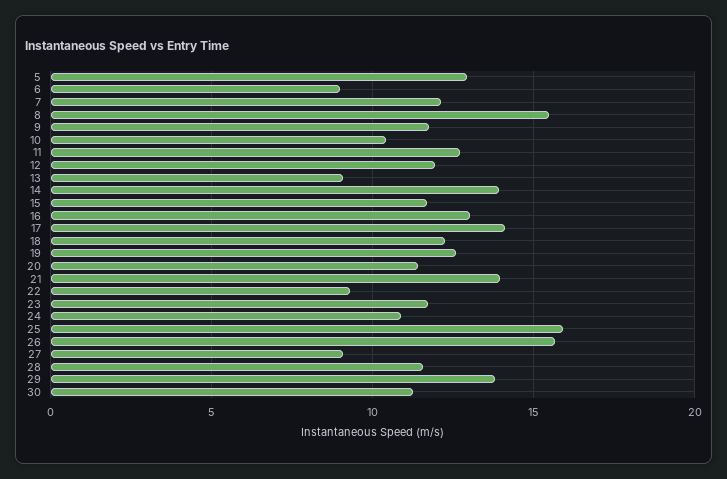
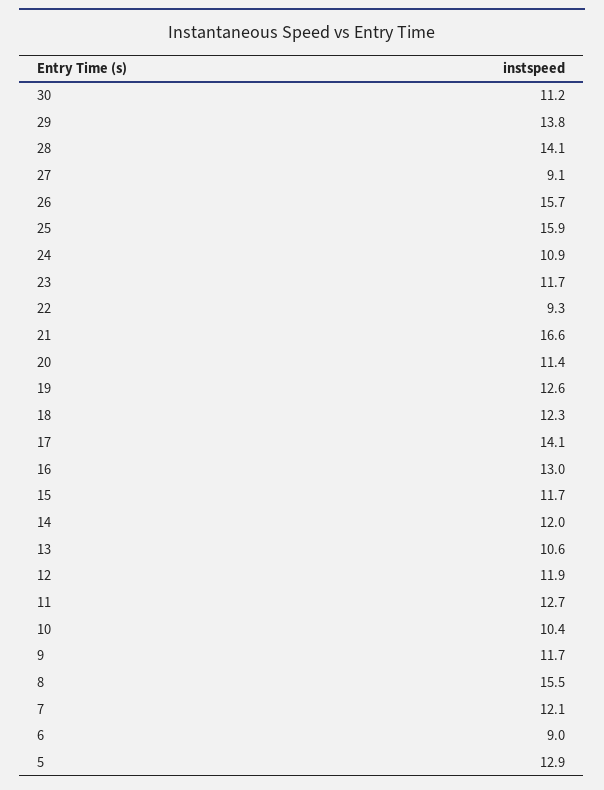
  {
    "5": 12.9,
    "6": 9,
    "7": 12.1,
    "8": 15.5,
    "9": 11.7,
    "10": 10.4,
    "11": 12.7,
    "12": 11.9,
-   "13": 9,
+   "13": 10.6,
-   "14": 14,
+   "14": 12,
    "15": 11.7,
    "16": 13,
    "17": 14.1,
    "18": 12.3,
    "19": 12.6,
    "20": 11.4,
-   "21": 14,
+   "21": 16.6,
    "22": 9.3,
    "23": 11.7,
    "24": 10.9,
    "25": 15.9,
    "26": 15.7,
    "27": 9.1,
-   "28": 11.5,
+   "28": 14.1,
    "29": 13.8,
    "30": 11.2
  }

